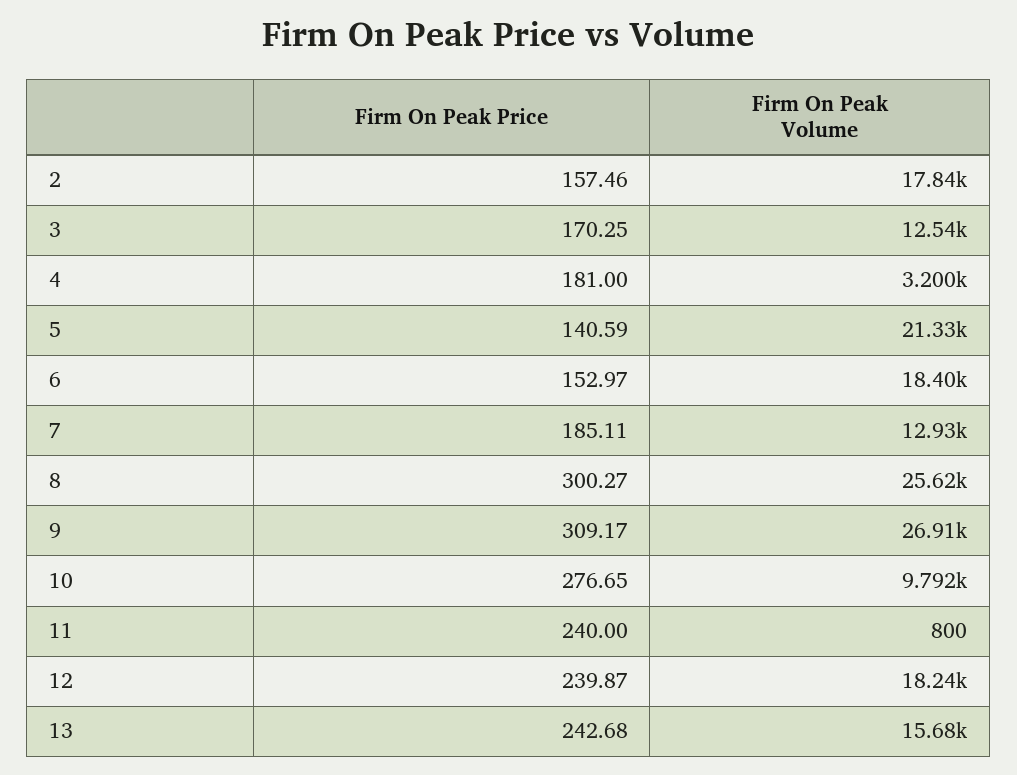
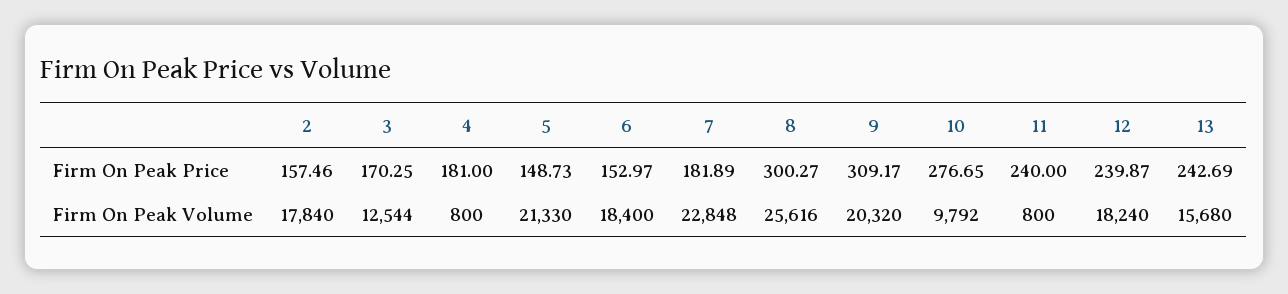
  {
    "Firm On Peak Price": {
      "2": 157.46,
      "3": 170.25,
      "4": 181,
-     "5": 140.59,
+     "5": 148.73,
      "6": 152.97,
-     "7": 185.11,
+     "7": 181.89,
      "8": 300.27,
      "9": 309.17,
      "10": 276.65,
      "11": 240,
      "12": 239.87,
-     "13": 242.68
+     "13": 242.69
    },
    "Firm On Peak Volume": {
      "2": 17840,
      "3": 12544,
-     "4": 3200,
+     "4": 800,
      "5": 21330,
      "6": 18400,
-     "7": 12930,
+     "7": 22848,
      "8": 25616,
-     "9": 26910,
+     "9": 20320,
      "10": 9792,
      "11": 800,
      "12": 18240,
      "13": 15680
    }
  }

